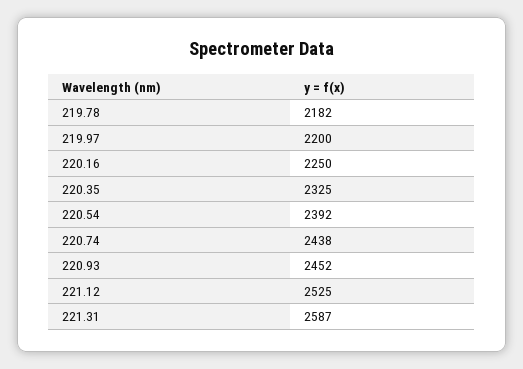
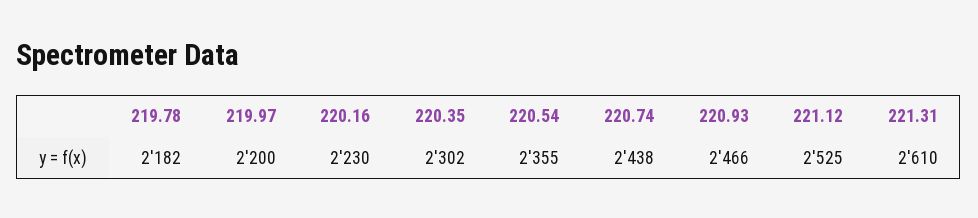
  {
    "219.78": 2182,
    "219.97": 2200,
-   "220.16": 2250,
+   "220.16": 2230,
-   "220.35": 2325,
+   "220.35": 2302,
-   "220.54": 2392,
+   "220.54": 2355,
    "220.74": 2438,
-   "220.93": 2452,
+   "220.93": 2466,
    "221.12": 2525,
-   "221.31": 2587
+   "221.31": 2610
  }

